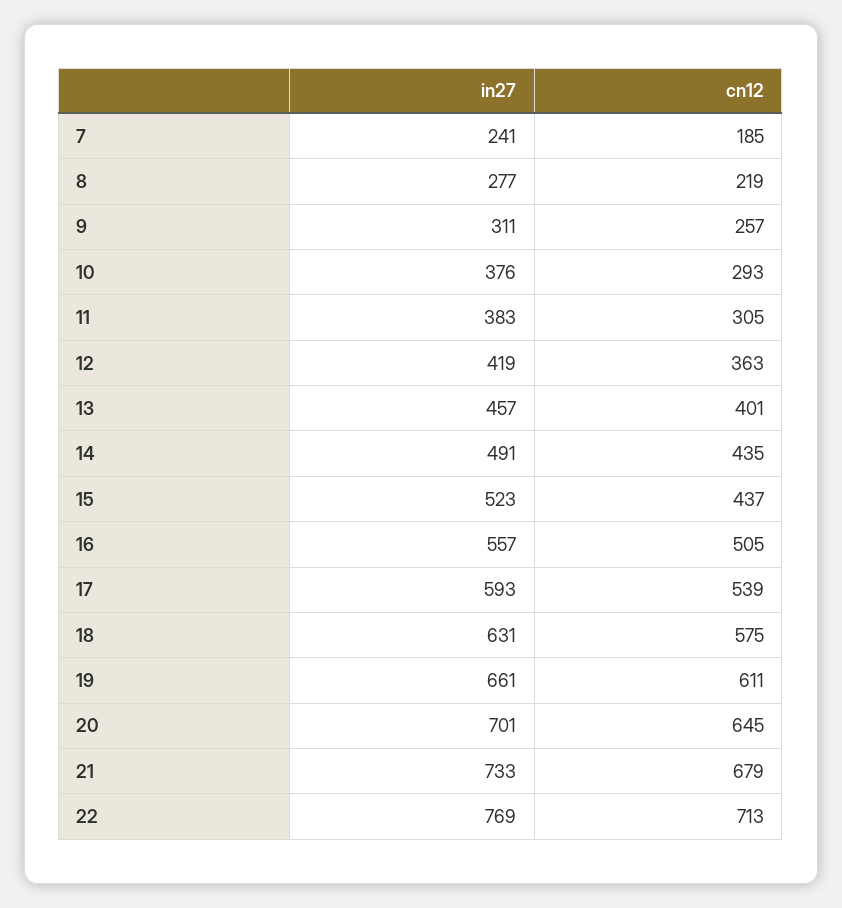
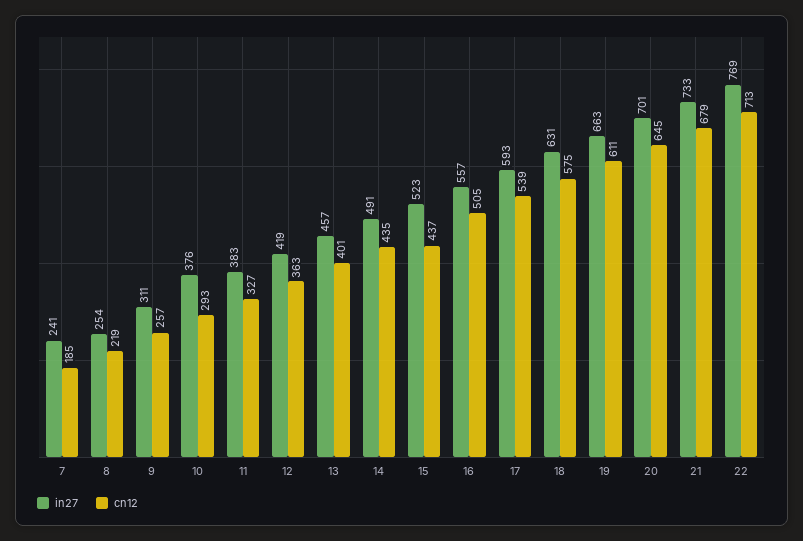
  {
    "in27": {
      "7": 241,
-     "8": 277,
+     "8": 254,
      "9": 311,
      "10": 376,
      "11": 383,
      "12": 419,
      "13": 457,
      "14": 491,
      "15": 523,
      "16": 557,
      "17": 593,
      "18": 631,
-     "19": 661,
+     "19": 663,
      "20": 701,
      "21": 733,
      "22": 769
    },
    "cn12": {
      "7": 185,
      "8": 219,
      "9": 257,
      "10": 293,
-     "11": 305,
+     "11": 327,
      "12": 363,
      "13": 401,
      "14": 435,
      "15": 437,
      "16": 505,
      "17": 539,
      "18": 575,
      "19": 611,
      "20": 645,
      "21": 679,
      "22": 713
    }
  }

